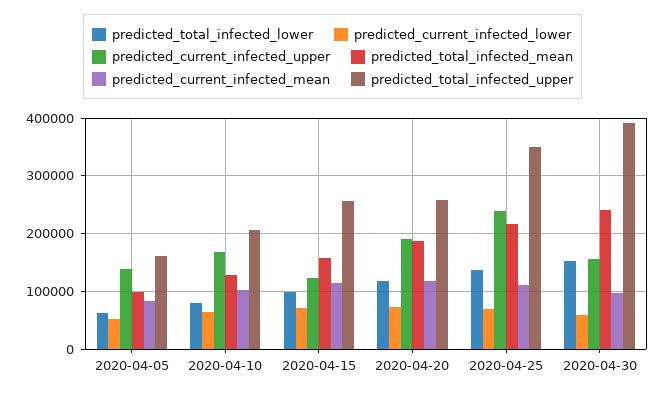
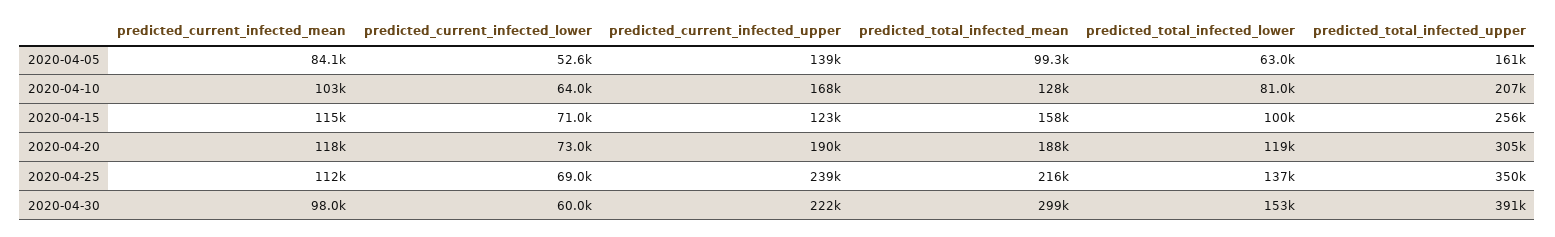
  {
    "predicted_total_infected_lower": {
      "2020-04-05": 63000,
      "2020-04-10": 81000,
      "2020-04-15": 100000,
      "2020-04-20": 119000,
      "2020-04-25": 137000,
      "2020-04-30": 153000
    },
    "predicted_current_infected_lower": {
      "2020-04-05": 52600,
      "2020-04-10": 64000,
      "2020-04-15": 71000,
      "2020-04-20": 73000,
      "2020-04-25": 69000,
      "2020-04-30": 60000
    },
    "predicted_current_infected_upper": {
      "2020-04-05": 139000,
      "2020-04-10": 168000,
      "2020-04-15": 123000,
      "2020-04-20": 190000,
      "2020-04-25": 239000,
-     "2020-04-30": 160000
+     "2020-04-30": 222000
    },
    "predicted_total_infected_mean": {
      "2020-04-05": 99300,
      "2020-04-10": 128000,
      "2020-04-15": 158000,
      "2020-04-20": 188000,
      "2020-04-25": 216000,
-     "2020-04-30": 240000
+     "2020-04-30": 299000
    },
    "predicted_current_infected_mean": {
      "2020-04-05": 84100,
      "2020-04-10": 103000,
      "2020-04-15": 115000,
      "2020-04-20": 118000,
      "2020-04-25": 112000,
      "2020-04-30": 98000
    },
    "predicted_total_infected_upper": {
      "2020-04-05": 161000,
      "2020-04-10": 207000,
      "2020-04-15": 256000,
-     "2020-04-20": 260000,
+     "2020-04-20": 305000,
      "2020-04-25": 350000,
      "2020-04-30": 391000
    }
  }

